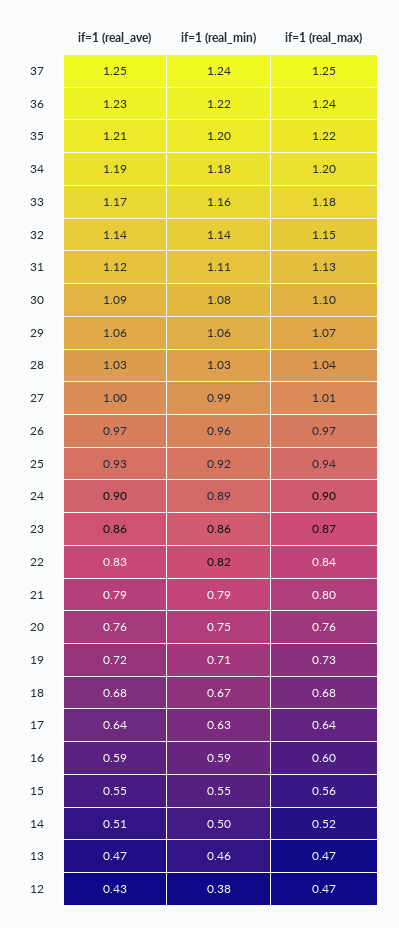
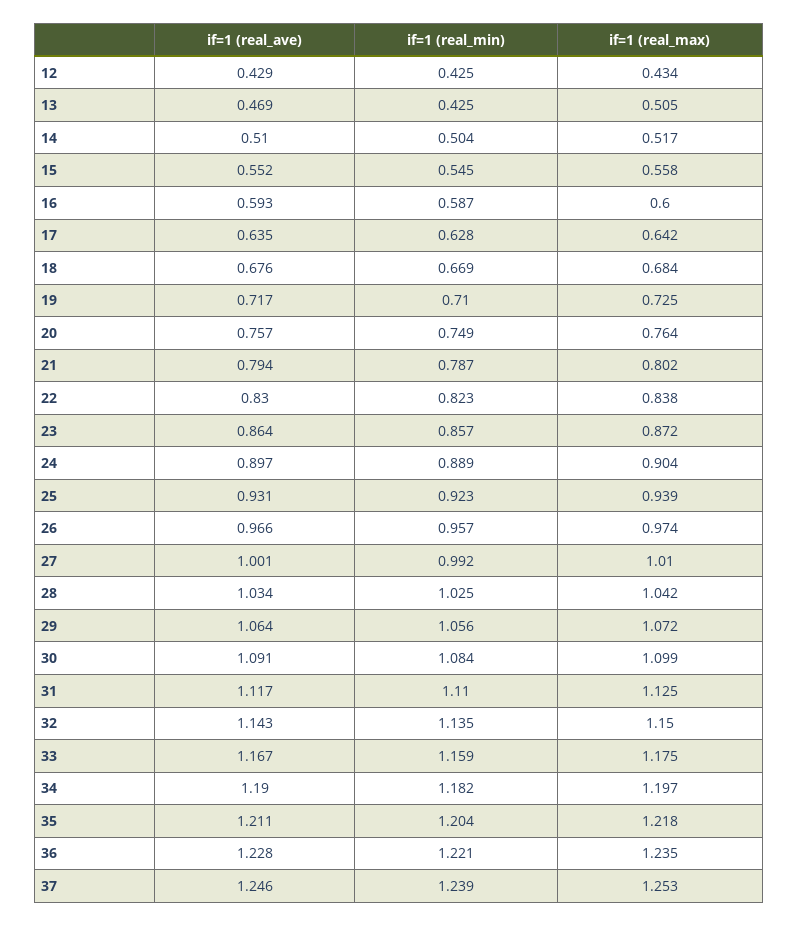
  {
    "if=1 (real_ave)": {
      "37": 1.246,
      "36": 1.228,
      "35": 1.211,
      "34": 1.19,
      "33": 1.167,
      "32": 1.143,
      "31": 1.117,
      "30": 1.091,
      "29": 1.064,
      "28": 1.034,
      "27": 1.001,
      "26": 0.966,
      "25": 0.931,
      "24": 0.897,
      "23": 0.864,
      "22": 0.83,
      "21": 0.794,
      "20": 0.757,
      "19": 0.717,
      "18": 0.676,
      "17": 0.635,
      "16": 0.593,
      "15": 0.552,
      "14": 0.51,
      "13": 0.469,
      "12": 0.429
    },
    "if=1 (real_min)": {
      "37": 1.239,
      "36": 1.221,
      "35": 1.204,
      "34": 1.182,
      "33": 1.159,
      "32": 1.135,
      "31": 1.11,
      "30": 1.084,
      "29": 1.056,
      "28": 1.025,
      "27": 0.992,
      "26": 0.957,
      "25": 0.923,
      "24": 0.889,
      "23": 0.857,
      "22": 0.823,
      "21": 0.787,
      "20": 0.749,
      "19": 0.71,
      "18": 0.669,
      "17": 0.628,
      "16": 0.587,
      "15": 0.545,
      "14": 0.504,
-     "13": 0.46,
+     "13": 0.425,
-     "12": 0.38
+     "12": 0.425
    },
    "if=1 (real_max)": {
      "37": 1.253,
      "36": 1.235,
      "35": 1.218,
      "34": 1.197,
      "33": 1.175,
      "32": 1.15,
      "31": 1.125,
      "30": 1.099,
      "29": 1.072,
      "28": 1.042,
      "27": 1.01,
      "26": 0.974,
      "25": 0.939,
      "24": 0.904,
      "23": 0.872,
      "22": 0.838,
      "21": 0.802,
      "20": 0.764,
      "19": 0.725,
      "18": 0.684,
      "17": 0.642,
      "16": 0.6,
      "15": 0.558,
      "14": 0.517,
-     "13": 0.47,
+     "13": 0.505,
-     "12": 0.47
+     "12": 0.434
    }
  }

